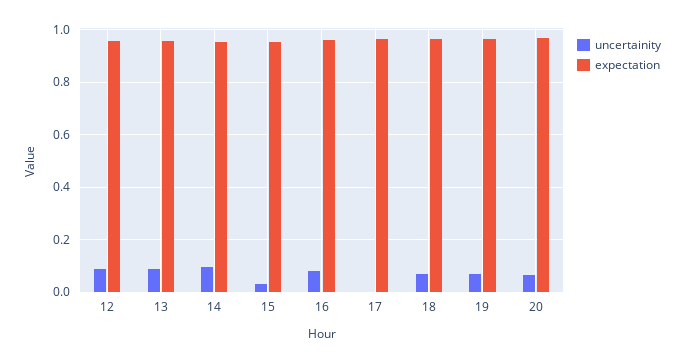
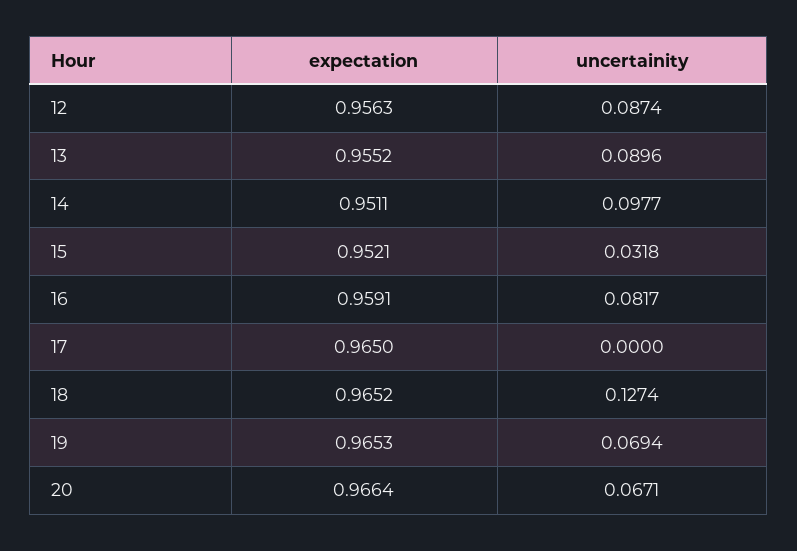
  {
    "uncertainity": {
      "12": 0.0874,
      "13": 0.0896,
      "14": 0.0977,
      "15": 0.0318,
      "16": 0.0817,
      "17": 0,
-     "18": 0.075,
+     "18": 0.1274,
      "19": 0.0694,
      "20": 0.0671
    },
    "expectation": {
      "12": 0.9563,
      "13": 0.9552,
      "14": 0.9511,
      "15": 0.9521,
      "16": 0.9591,
      "17": 0.965,
      "18": 0.9652,
      "19": 0.9653,
      "20": 0.9664
    }
  }

